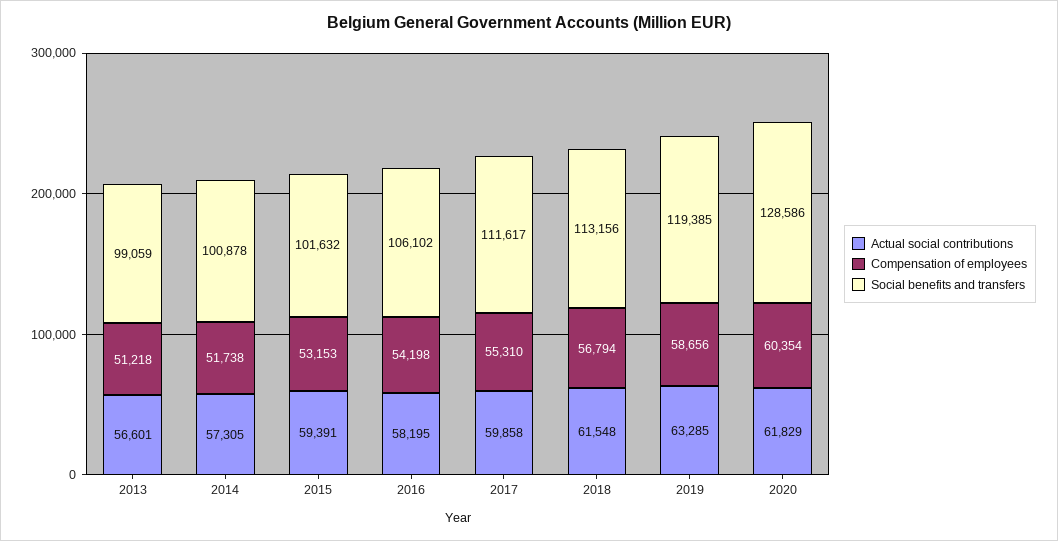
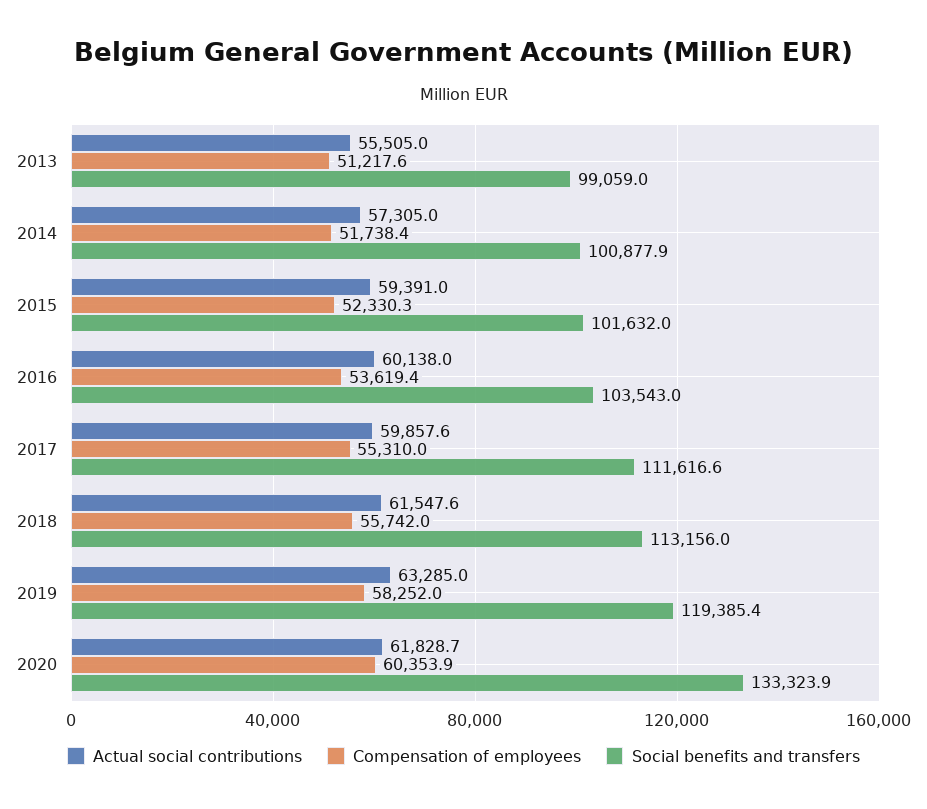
  {
    "Actual social contributions": {
-     "2013": 56601,
+     "2013": 55505,
      "2014": 57305,
      "2015": 59391,
-     "2016": 58195,
+     "2016": 60138,
      "2017": 59857.6,
      "2018": 61547.6,
      "2019": 63285,
      "2020": 61828.7
    },
    "Compensation of employees": {
      "2013": 51217.6,
      "2014": 51738.4,
-     "2015": 53153,
+     "2015": 52330.3,
-     "2016": 54198,
+     "2016": 53619.4,
      "2017": 55310,
-     "2018": 56794,
+     "2018": 55742,
-     "2019": 58656,
+     "2019": 58252,
      "2020": 60353.9
    },
    "Social benefits and transfers": {
      "2013": 99059,
      "2014": 100877.9,
      "2015": 101632,
-     "2016": 106102,
+     "2016": 103543,
      "2017": 111616.6,
      "2018": 113156,
      "2019": 119385.4,
-     "2020": 128586
+     "2020": 133323.9
    }
  }

